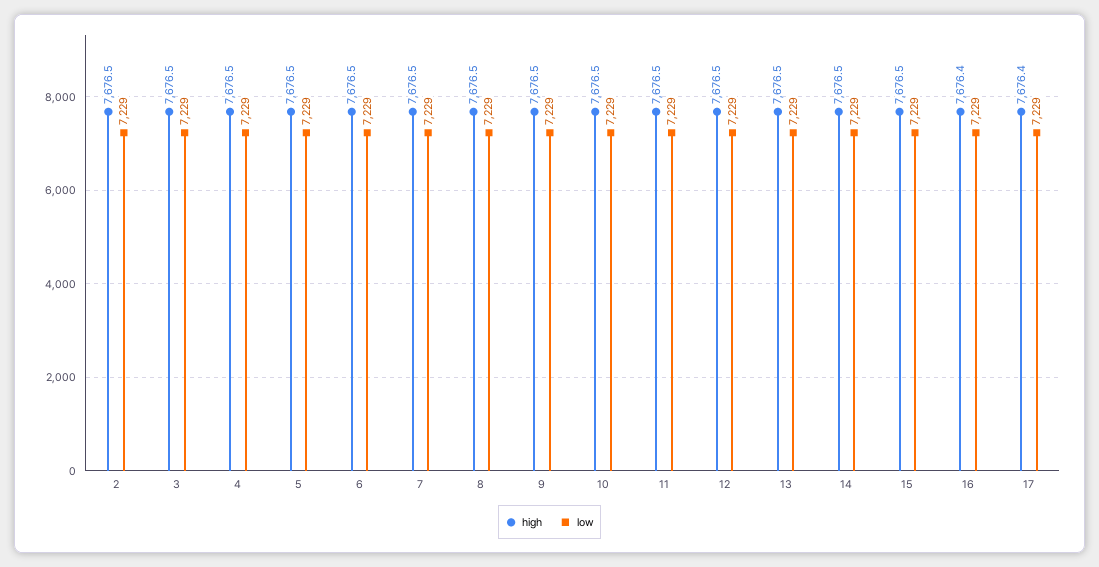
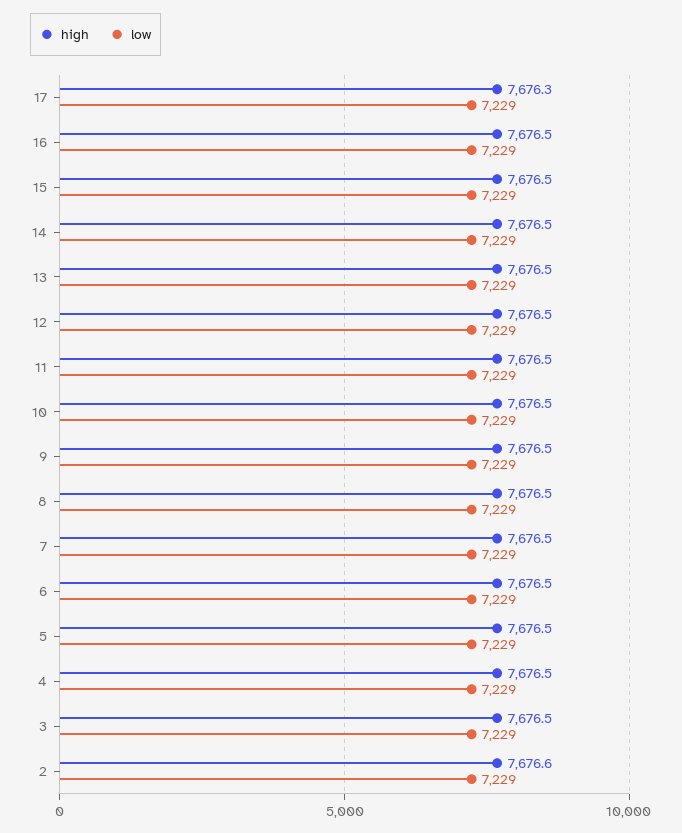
  {
    "high": {
-     "2": 7676.5,
+     "2": 7676.6,
      "3": 7676.5,
      "4": 7676.5,
      "5": 7676.5,
      "6": 7676.5,
      "7": 7676.5,
      "8": 7676.5,
      "9": 7676.5,
      "10": 7676.5,
      "11": 7676.5,
      "12": 7676.5,
      "13": 7676.5,
      "14": 7676.5,
      "15": 7676.5,
-     "16": 7676.4,
+     "16": 7676.5,
-     "17": 7676.4
+     "17": 7676.3
    },
    "low": {
      "2": 7229,
      "3": 7229,
      "4": 7229,
      "5": 7229,
      "6": 7229,
      "7": 7229,
      "8": 7229,
      "9": 7229,
      "10": 7229,
      "11": 7229,
      "12": 7229,
      "13": 7229,
      "14": 7229,
      "15": 7229,
      "16": 7229,
      "17": 7229
    }
  }

